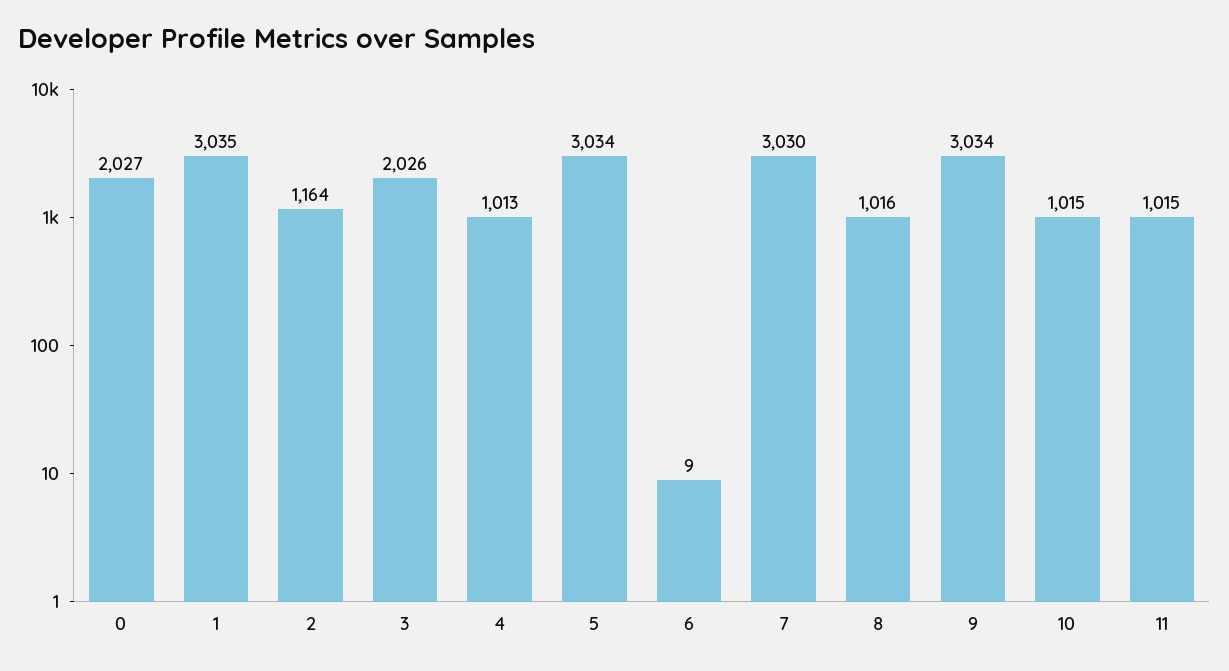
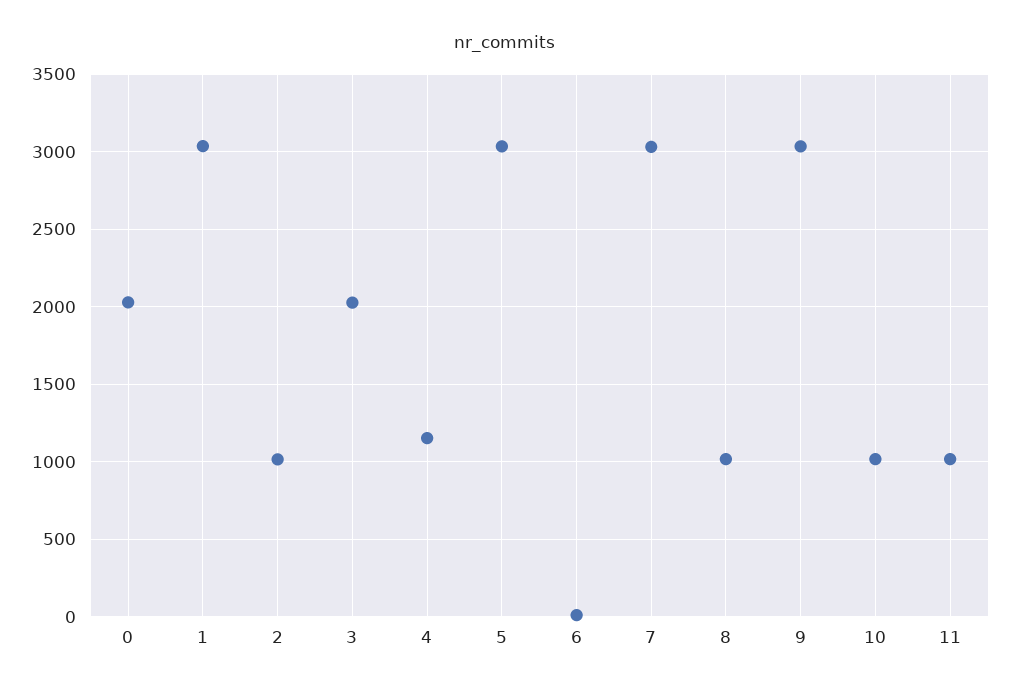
  {
    "0": 2027,
    "1": 3035,
-   "2": 1164,
+   "2": 1000,
    "3": 2026,
-   "4": 1013,
+   "4": 1150,
    "5": 3034,
    "6": 9,
    "7": 3030,
    "8": 1016,
    "9": 3034,
    "10": 1015,
    "11": 1015
  }

